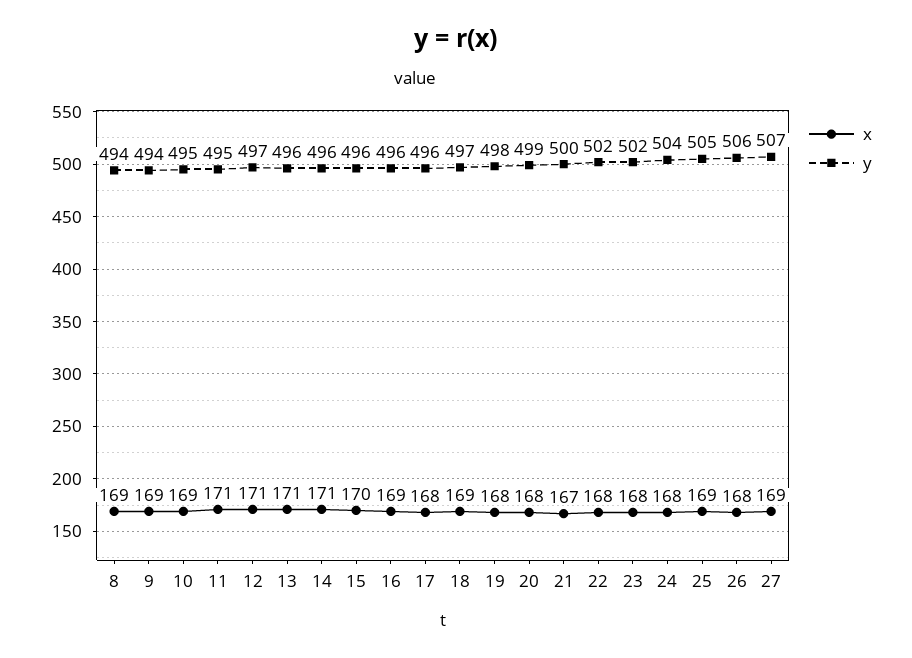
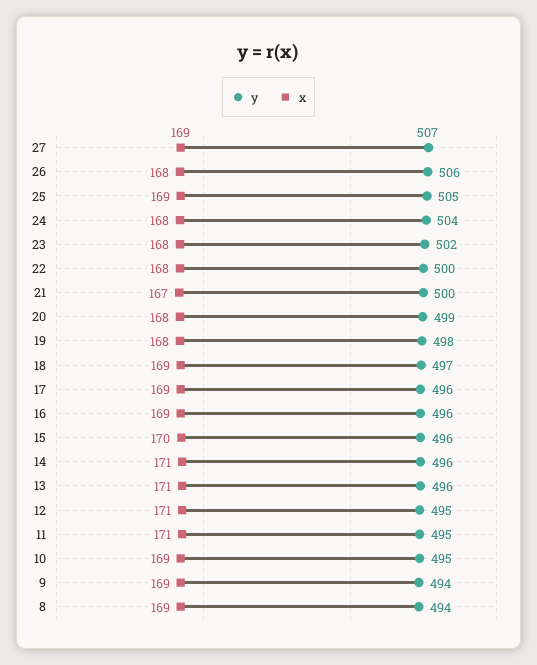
  {
    "x": {
      "8": 169,
      "9": 169,
      "10": 169,
      "11": 171,
      "12": 171,
      "13": 171,
      "14": 171,
      "15": 170,
      "16": 169,
-     "17": 168,
+     "17": 169,
      "18": 169,
      "19": 168,
      "20": 168,
      "21": 167,
      "22": 168,
      "23": 168,
      "24": 168,
      "25": 169,
      "26": 168,
      "27": 169
    },
    "y": {
      "8": 494,
      "9": 494,
      "10": 495,
      "11": 495,
-     "12": 497,
+     "12": 495,
      "13": 496,
      "14": 496,
      "15": 496,
      "16": 496,
      "17": 496,
      "18": 497,
      "19": 498,
      "20": 499,
      "21": 500,
-     "22": 502,
+     "22": 500,
      "23": 502,
      "24": 504,
      "25": 505,
      "26": 506,
      "27": 507
    }
  }

